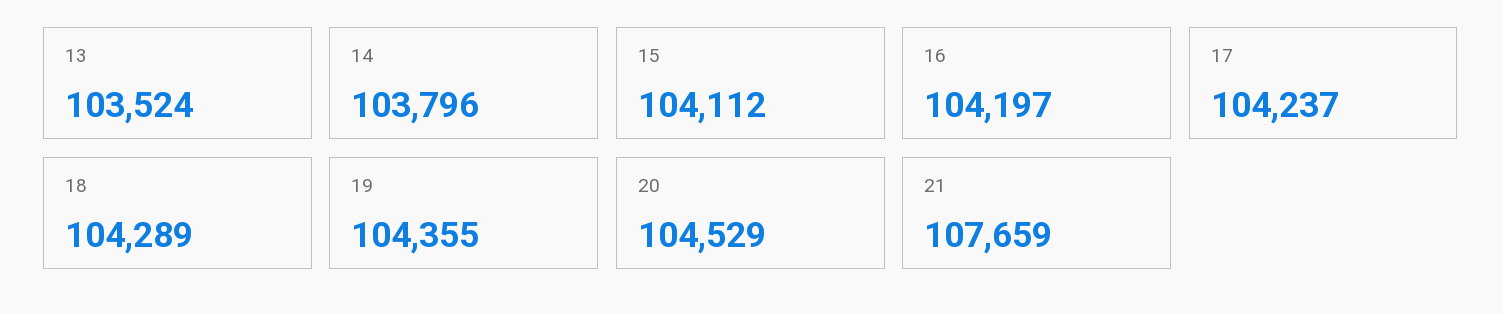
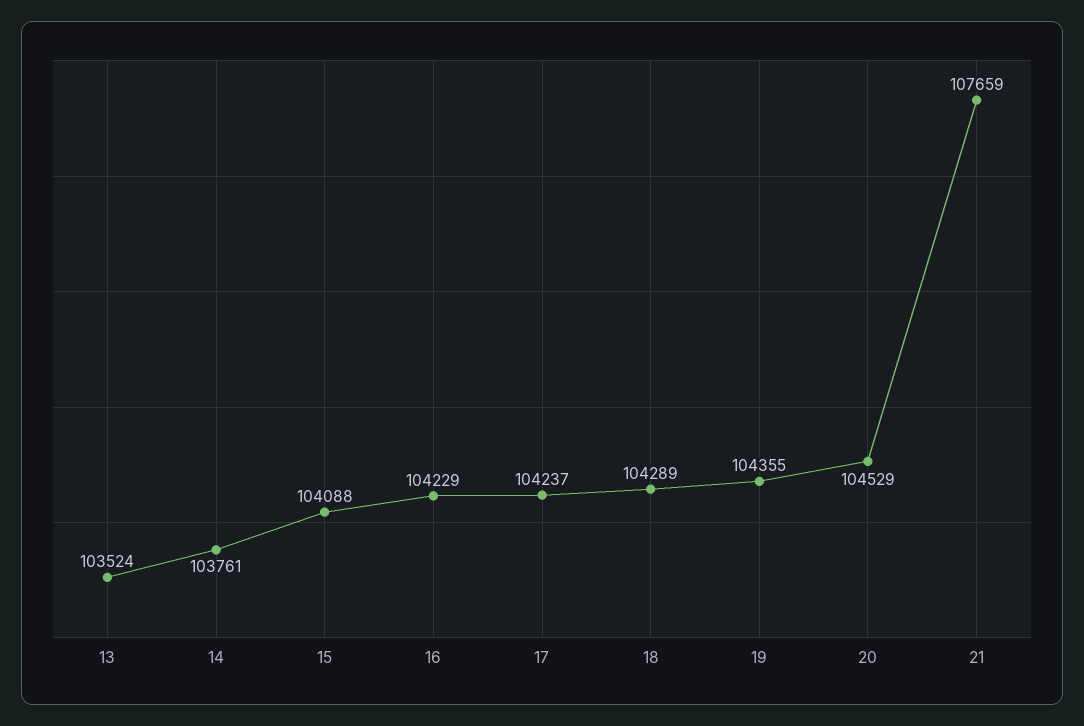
  {
    "13": 103524,
-   "14": 103796,
+   "14": 103761,
-   "15": 104112,
+   "15": 104088,
-   "16": 104197,
+   "16": 104229,
    "17": 104237,
    "18": 104289,
    "19": 104355,
    "20": 104529,
    "21": 107659
  }

